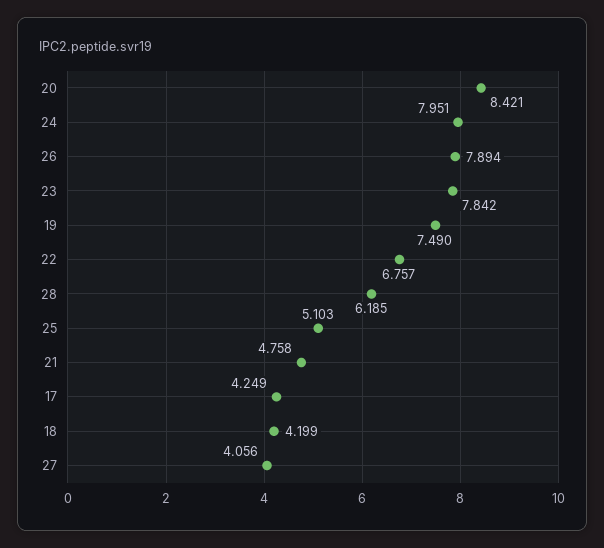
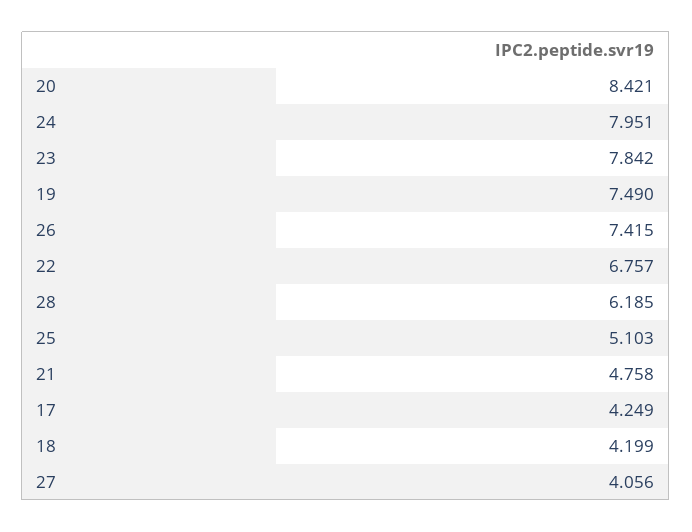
  {
    "20": 8.421,
    "24": 7.951,
-   "26": 7.894,
+   "26": 7.415,
    "23": 7.842,
    "19": 7.49,
    "22": 6.757,
    "28": 6.185,
    "25": 5.103,
    "21": 4.758,
    "17": 4.249,
    "18": 4.199,
    "27": 4.056
  }

